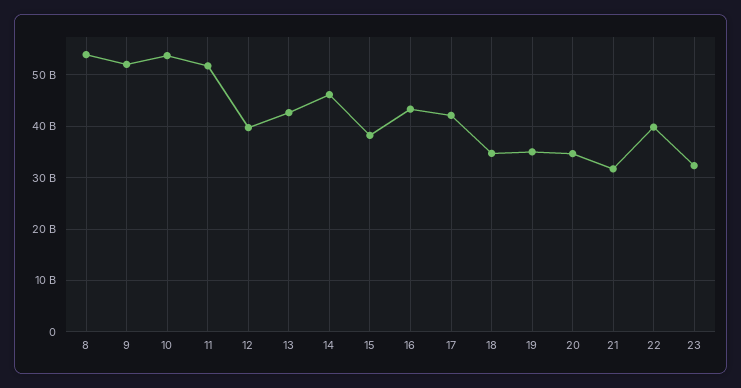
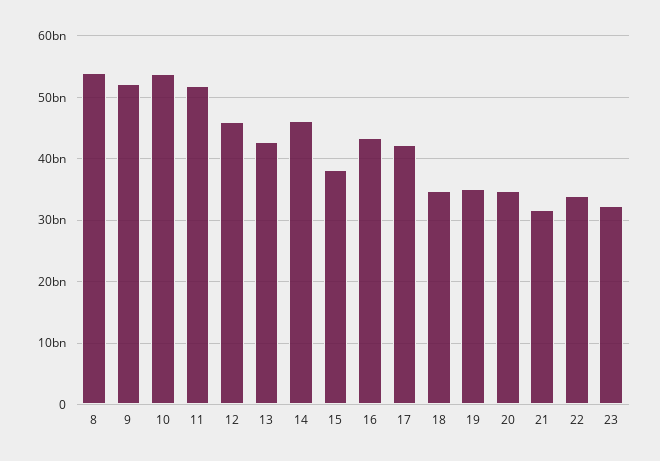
  {
    "8": 54000000000,
    "9": 52000000000,
    "10": 54000000000,
    "11": 52000000000,
-   "12": 40000000000,
+   "12": 46000000000,
    "13": 43000000000,
    "14": 46000000000,
    "15": 38000000000,
    "16": 43000000000,
    "17": 42000000000,
    "18": 35000000000,
    "19": 35000000000,
    "20": 35000000000,
    "21": 32000000000,
-   "22": 40000000000,
+   "22": 34000000000,
    "23": 32000000000
  }

